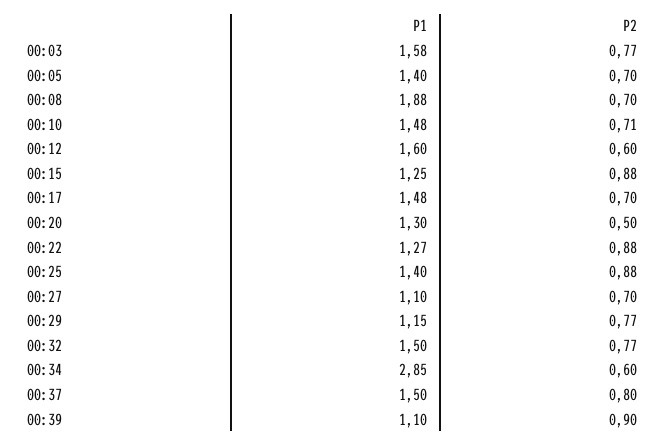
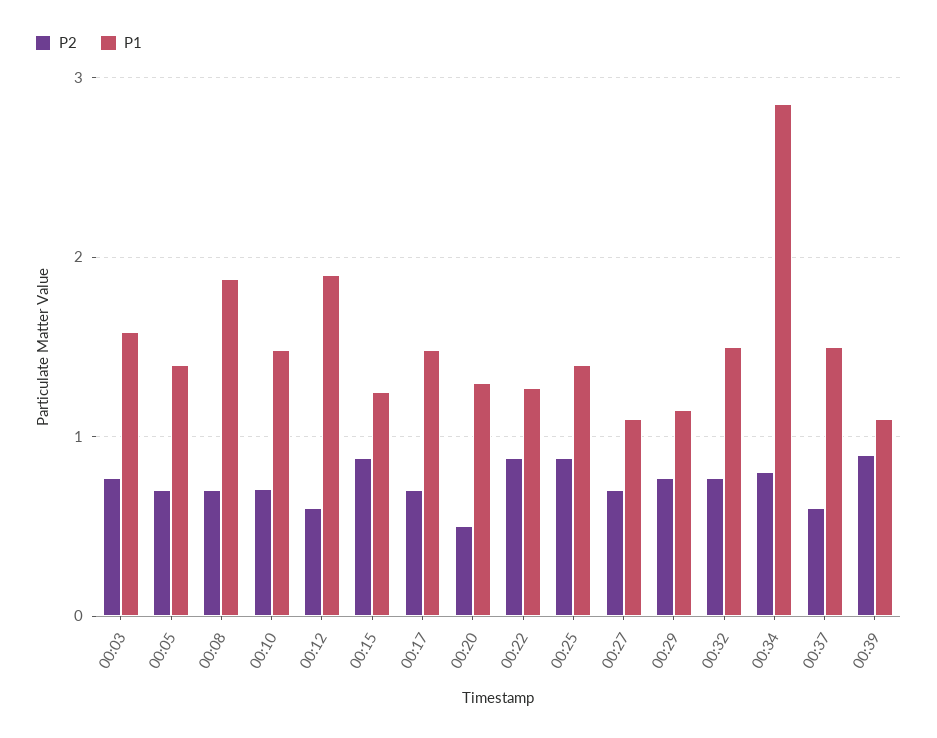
  {
    "P1": {
      "00:03": 1.58,
      "00:05": 1.4,
      "00:08": 1.88,
      "00:10": 1.48,
-     "00:12": 1.6,
+     "00:12": 1.9,
      "00:15": 1.25,
      "00:17": 1.48,
      "00:20": 1.3,
      "00:22": 1.27,
      "00:25": 1.4,
      "00:27": 1.1,
      "00:29": 1.15,
      "00:32": 1.5,
      "00:34": 2.85,
      "00:37": 1.5,
      "00:39": 1.1
    },
    "P2": {
      "00:03": 0.77,
      "00:05": 0.7,
      "00:08": 0.7,
      "00:10": 0.71,
      "00:12": 0.6,
      "00:15": 0.88,
      "00:17": 0.7,
      "00:20": 0.5,
      "00:22": 0.88,
      "00:25": 0.88,
      "00:27": 0.7,
      "00:29": 0.77,
      "00:32": 0.77,
-     "00:34": 0.6,
+     "00:34": 0.8,
-     "00:37": 0.8,
+     "00:37": 0.6,
      "00:39": 0.9
    }
  }

